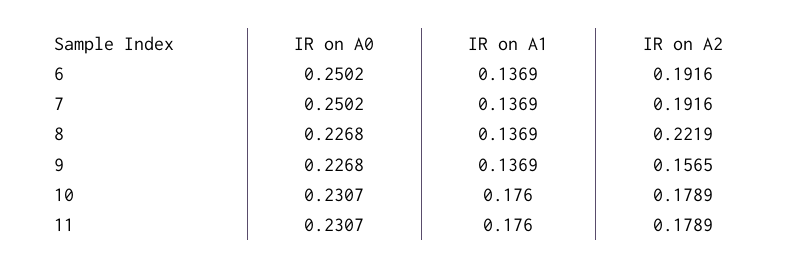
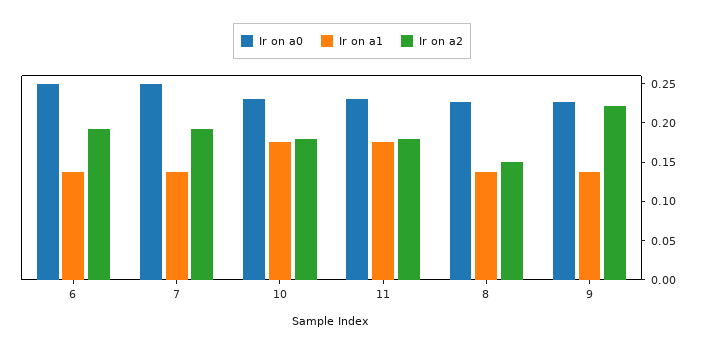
  {
    "IR on A0": {
      "6": 0.2502,
      "7": 0.2502,
      "8": 0.2268,
      "9": 0.2268,
      "10": 0.2307,
      "11": 0.2307
    },
    "IR on A1": {
      "6": 0.1369,
      "7": 0.1369,
      "8": 0.1369,
      "9": 0.1369,
      "10": 0.176,
      "11": 0.176
    },
    "IR on A2": {
      "6": 0.1916,
      "7": 0.1916,
-     "8": 0.2219,
+     "8": 0.15,
-     "9": 0.1565,
+     "9": 0.225,
      "10": 0.1789,
      "11": 0.1789
    }
  }

